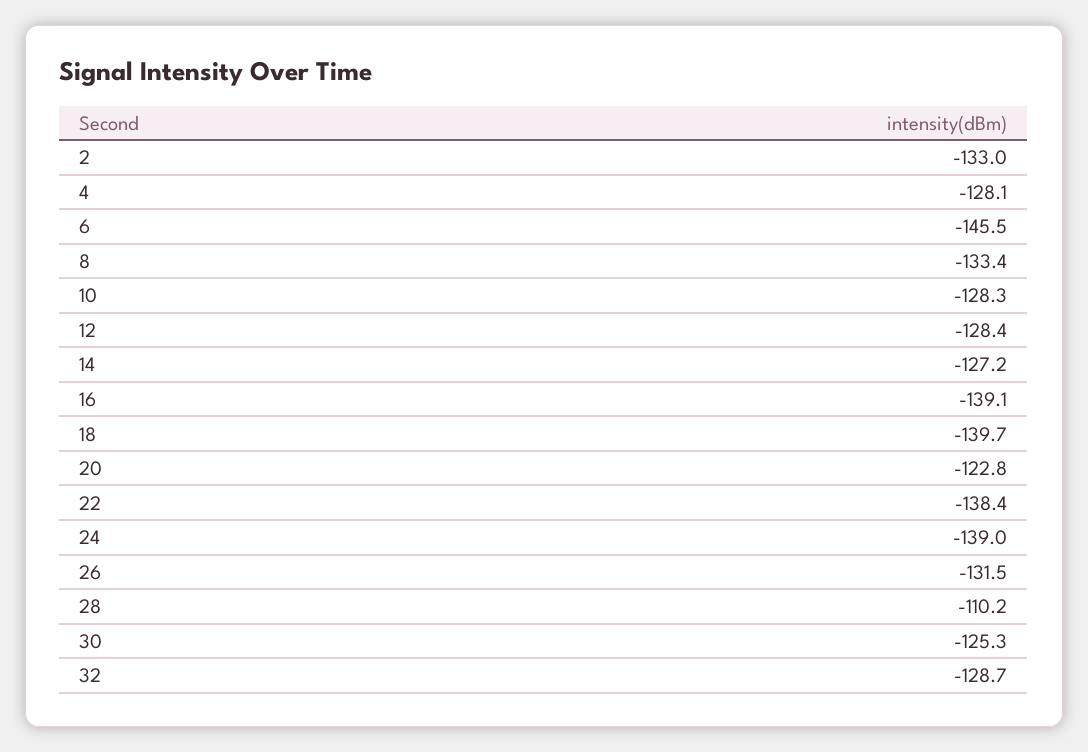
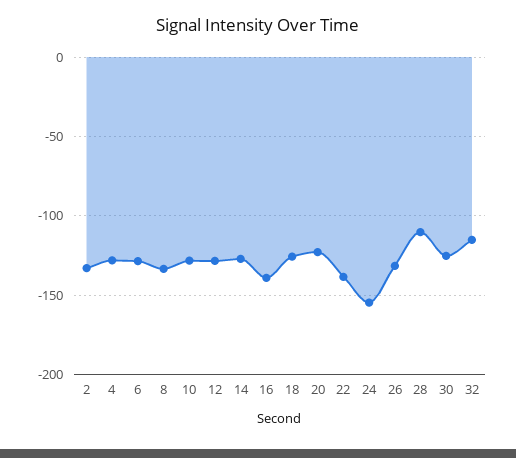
  {
    "2": -133,
    "4": -128.1,
-   "6": -145.5,
+   "6": -130,
    "8": -133.4,
    "10": -128.3,
    "12": -128.4,
    "14": -127.2,
    "16": -139.1,
-   "18": -139.7,
+   "18": -125,
    "20": -122.8,
    "22": -138.4,
-   "24": -139,
+   "24": -155,
    "26": -131.5,
    "28": -110.2,
    "30": -125.3,
-   "32": -128.7
+   "32": -115
  }

